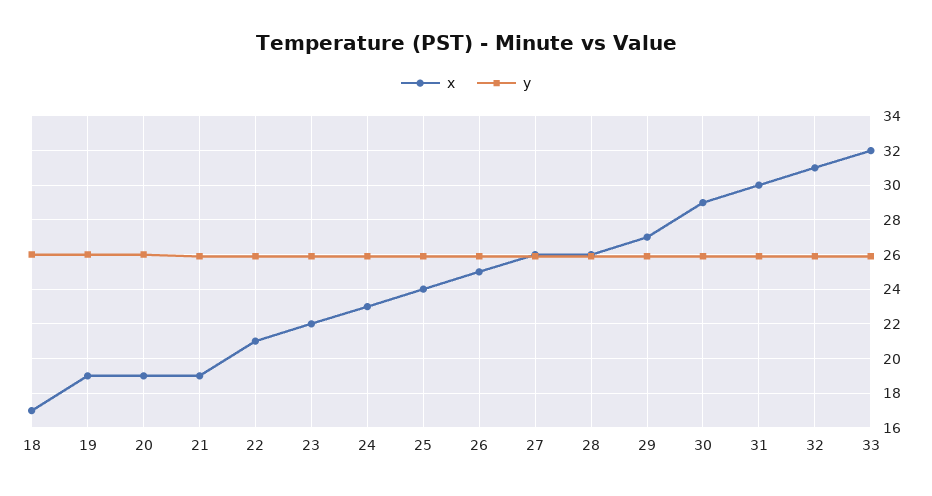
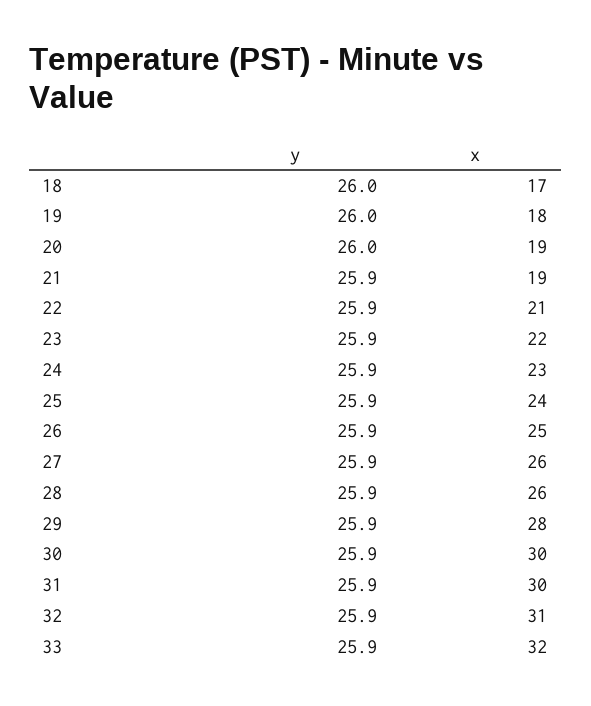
  {
    "x": {
      "18": 17,
-     "19": 19,
+     "19": 18,
      "20": 19,
      "21": 19,
      "22": 21,
      "23": 22,
      "24": 23,
      "25": 24,
      "26": 25,
      "27": 26,
      "28": 26,
-     "29": 27,
+     "29": 28,
-     "30": 29,
+     "30": 30,
      "31": 30,
      "32": 31,
      "33": 32
    },
    "y": {
      "18": 26,
      "19": 26,
      "20": 26,
      "21": 25.9,
      "22": 25.9,
      "23": 25.9,
      "24": 25.9,
      "25": 25.9,
      "26": 25.9,
      "27": 25.9,
      "28": 25.9,
      "29": 25.9,
      "30": 25.9,
      "31": 25.9,
      "32": 25.9,
      "33": 25.9
    }
  }

